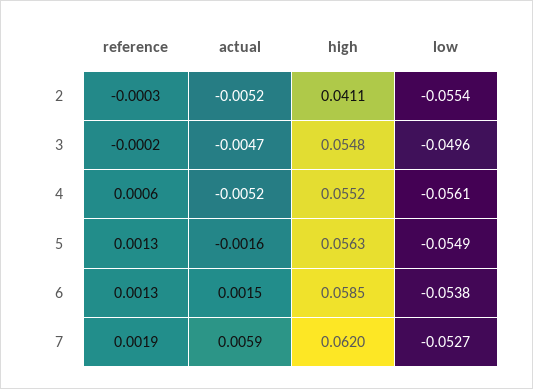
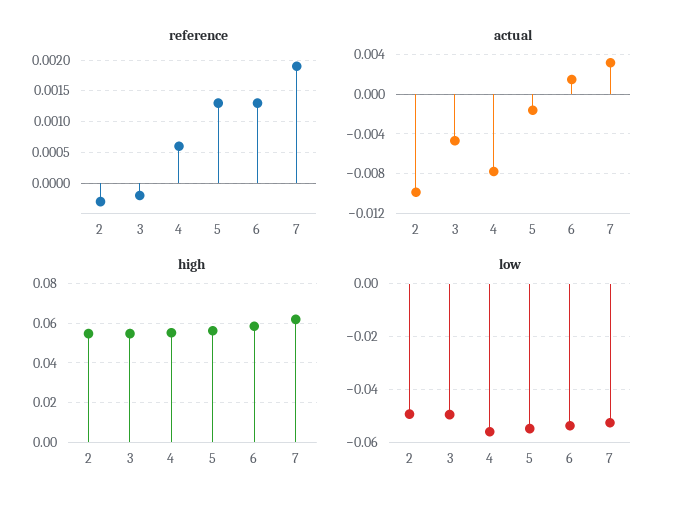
  {
    "reference": {
      "2": -0.0003,
      "3": -0.0002,
      "4": 0.0006,
      "5": 0.0013,
      "6": 0.0013,
      "7": 0.0019
    },
    "actual": {
-     "2": -0.0052,
+     "2": -0.01,
      "3": -0.0047,
-     "4": -0.0052,
+     "4": -0.008,
      "5": -0.0016,
      "6": 0.0015,
-     "7": 0.0059
+     "7": 0.003
    },
    "high": {
-     "2": 0.0411,
+     "2": 0.055,
      "3": 0.0548,
      "4": 0.0552,
      "5": 0.0563,
      "6": 0.0585,
      "7": 0.062
    },
    "low": {
-     "2": -0.0554,
+     "2": -0.05,
      "3": -0.0496,
      "4": -0.0561,
      "5": -0.0549,
      "6": -0.0538,
      "7": -0.0527
    }
  }

